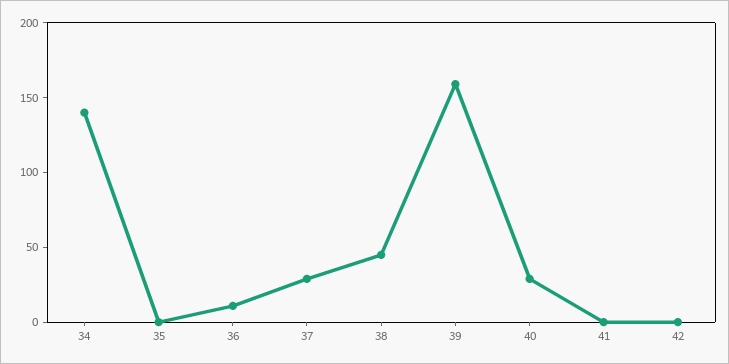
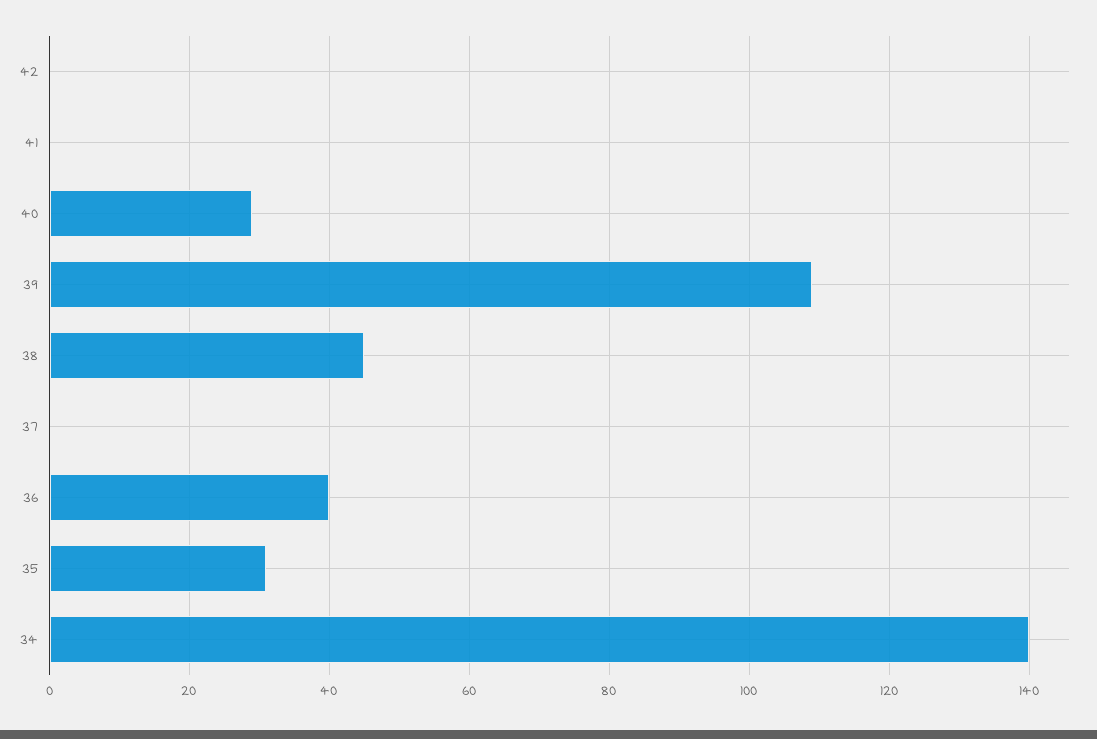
  {
    "34": 140,
-   "35": 0,
+   "35": 30,
-   "36": 10,
+   "36": 40,
-   "37": 30,
+   "37": 0,
    "38": 45,
-   "39": 160,
+   "39": 110,
    "40": 30,
    "41": 0,
    "42": 0
  }

